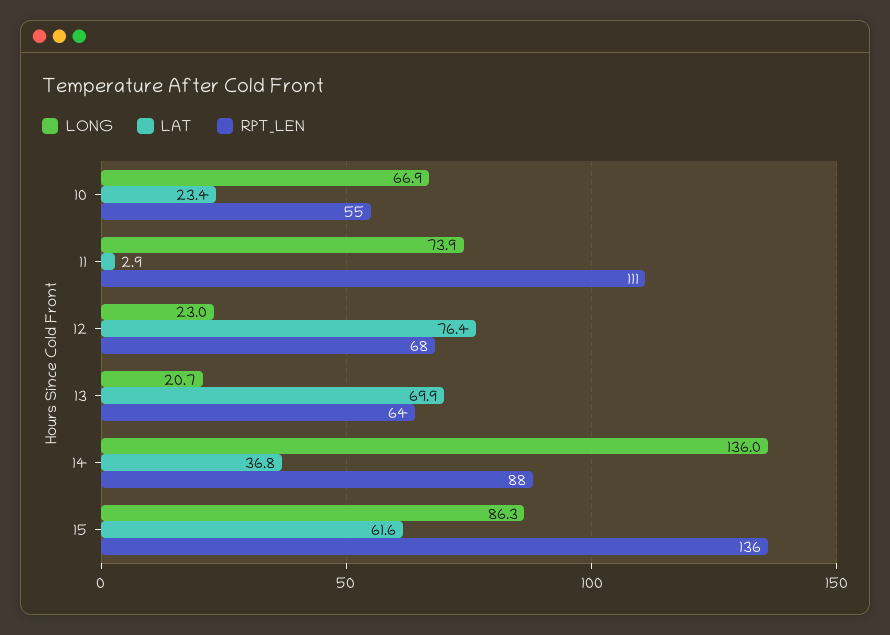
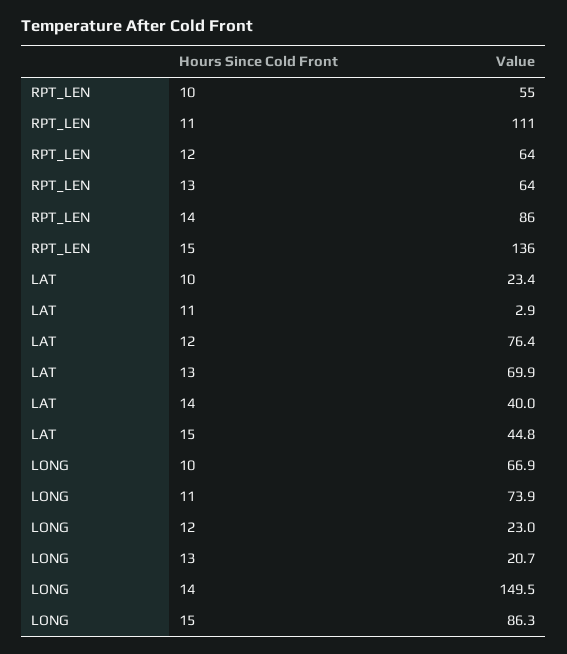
  {
    "LONG": {
      "10": 66.9,
      "11": 73.9,
      "12": 23,
      "13": 20.7,
-     "14": 136,
+     "14": 149.5,
      "15": 86.3
    },
    "LAT": {
      "10": 23.4,
      "11": 2.9,
      "12": 76.4,
      "13": 69.9,
-     "14": 36.8,
+     "14": 40,
-     "15": 61.6
+     "15": 44.8
    },
    "RPT_LEN": {
      "10": 55,
      "11": 111,
-     "12": 68,
+     "12": 64,
      "13": 64,
-     "14": 88,
+     "14": 86,
      "15": 136
    }
  }

